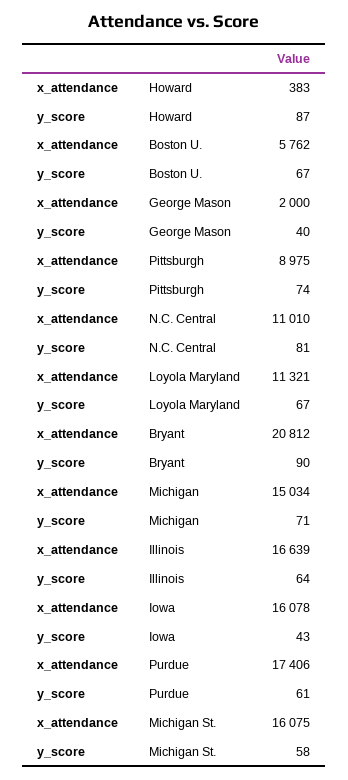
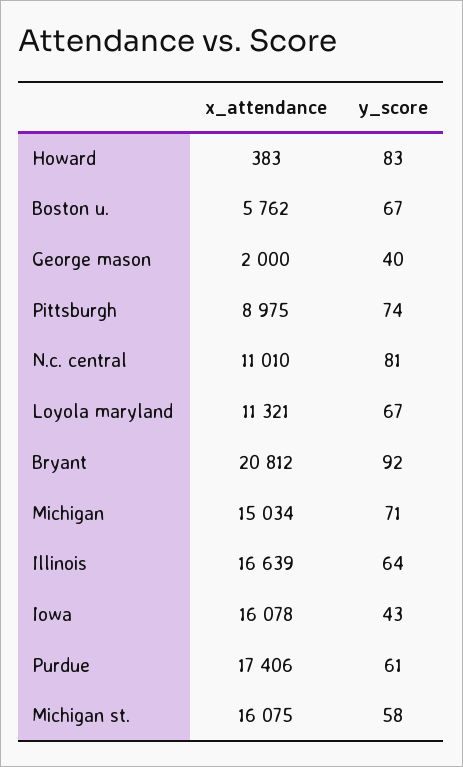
  {
    "x_attendance": {
      "Howard": 383,
      "Boston U.": 5762,
      "George Mason": 2000,
      "Pittsburgh": 8975,
      "N.C. Central": 11010,
      "Loyola Maryland": 11321,
      "Bryant": 20812,
      "Michigan": 15034,
      "Illinois": 16639,
      "Iowa": 16078,
      "Purdue": 17406,
      "Michigan St.": 16075
    },
    "y_score": {
-     "Howard": 87,
+     "Howard": 83,
      "Boston U.": 67,
      "George Mason": 40,
      "Pittsburgh": 74,
      "N.C. Central": 81,
      "Loyola Maryland": 67,
-     "Bryant": 90,
+     "Bryant": 92,
      "Michigan": 71,
      "Illinois": 64,
      "Iowa": 43,
      "Purdue": 61,
      "Michigan St.": 58
    }
  }

